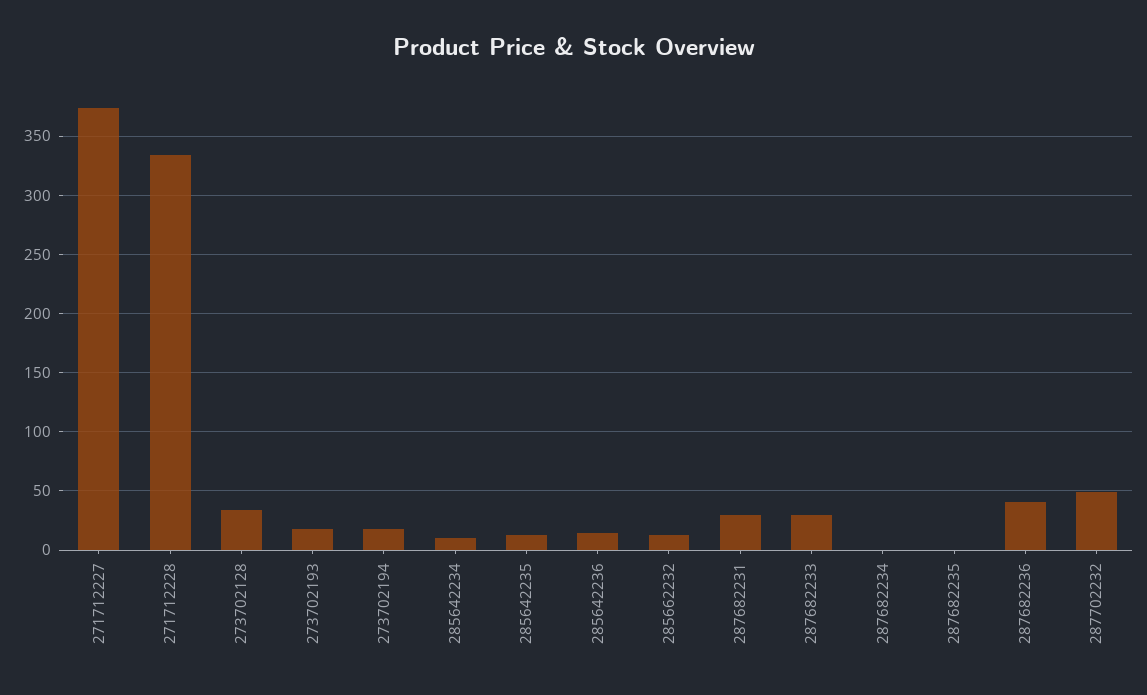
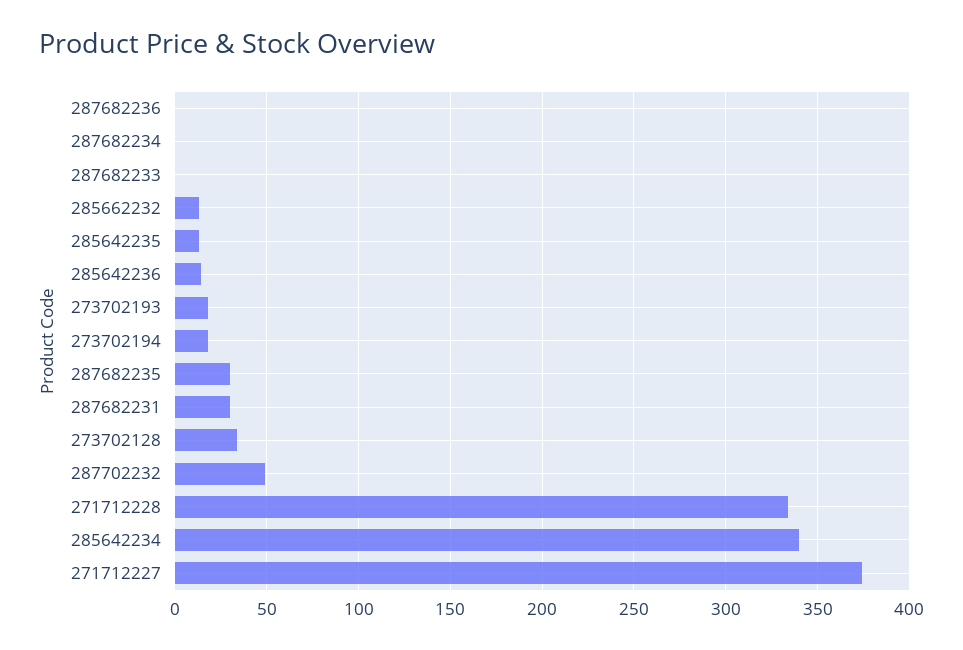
  {
    "271712227": 375,
    "271712228": 335,
    "273702128": 35,
    "273702193": 20,
    "273702194": 20,
-   "285642234": 10,
+   "285642234": 340,
    "285642235": 15,
    "285642236": 15,
    "285662232": 15,
    "287682231": 30,
-   "287682233": 30,
+   "287682233": 0,
    "287682234": 0,
-   "287682235": 0,
+   "287682235": 30,
-   "287682236": 40,
+   "287682236": 0,
    "287702232": 50
  }

